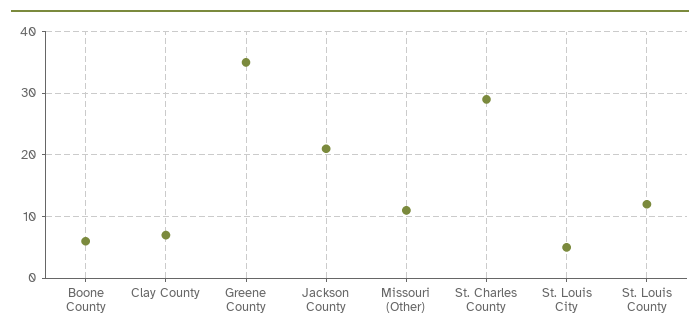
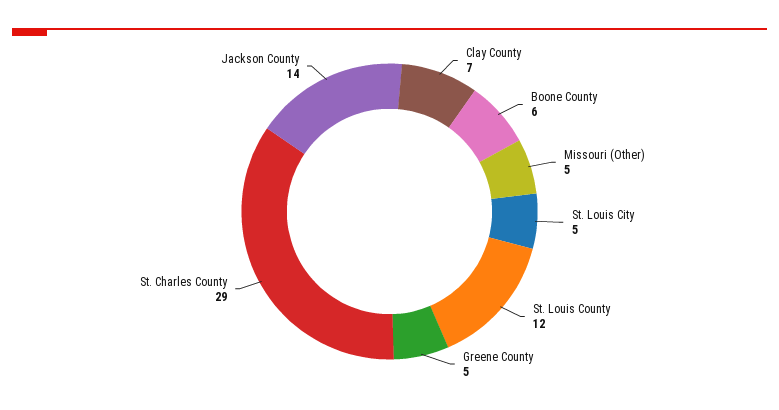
  {
    "Boone County": 6,
    "Clay County": 7,
-   "Greene County": 35,
+   "Greene County": 5,
-   "Jackson County": 21,
+   "Jackson County": 14,
-   "Missouri (Other)": 11,
+   "Missouri (Other)": 5,
    "St. Charles County": 29,
    "St. Louis City": 5,
    "St. Louis County": 12
  }

